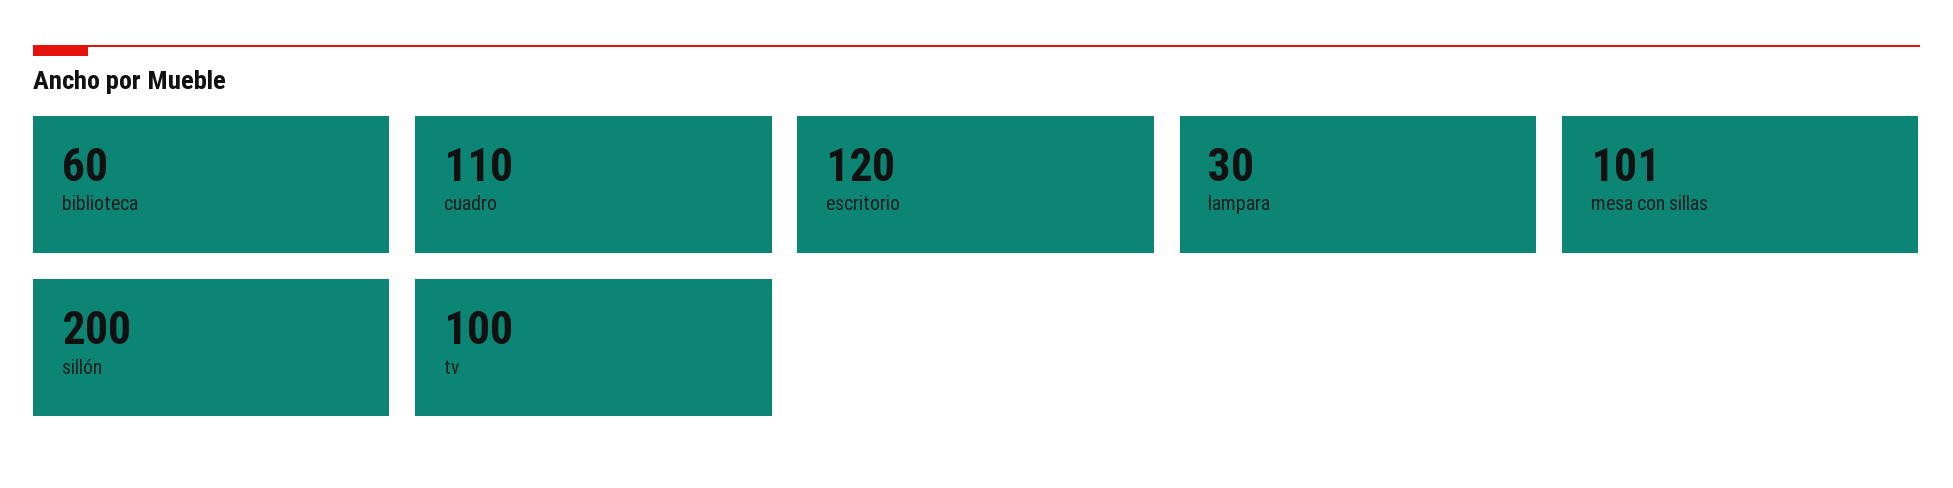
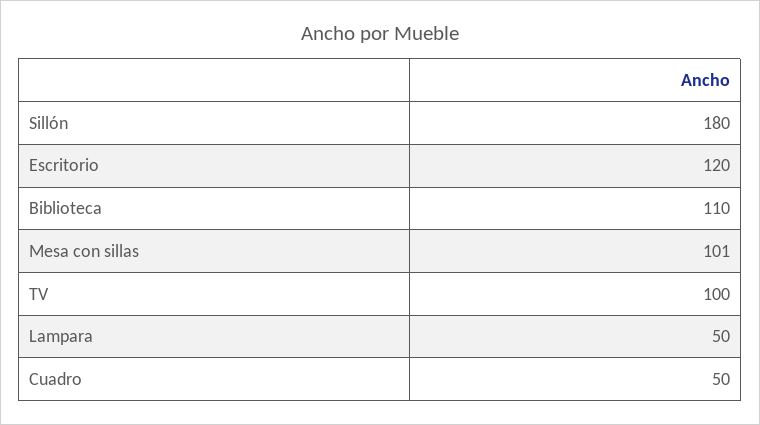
  {
-   "biblioteca": 60,
+   "biblioteca": 110,
-   "cuadro": 110,
+   "cuadro": 50,
    "escritorio": 120,
-   "lampara": 30,
+   "lampara": 50,
    "mesa con sillas": 101,
-   "sillón": 200,
+   "sillón": 180,
    "tv": 100
  }

